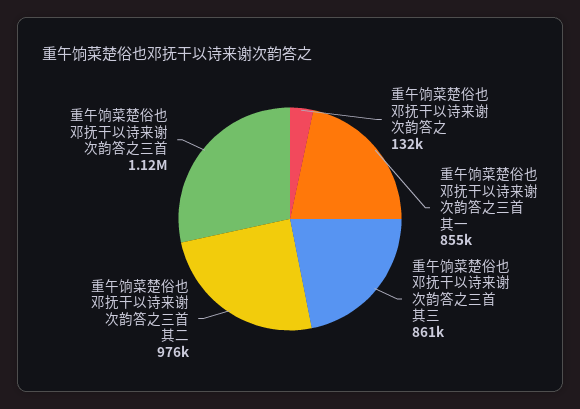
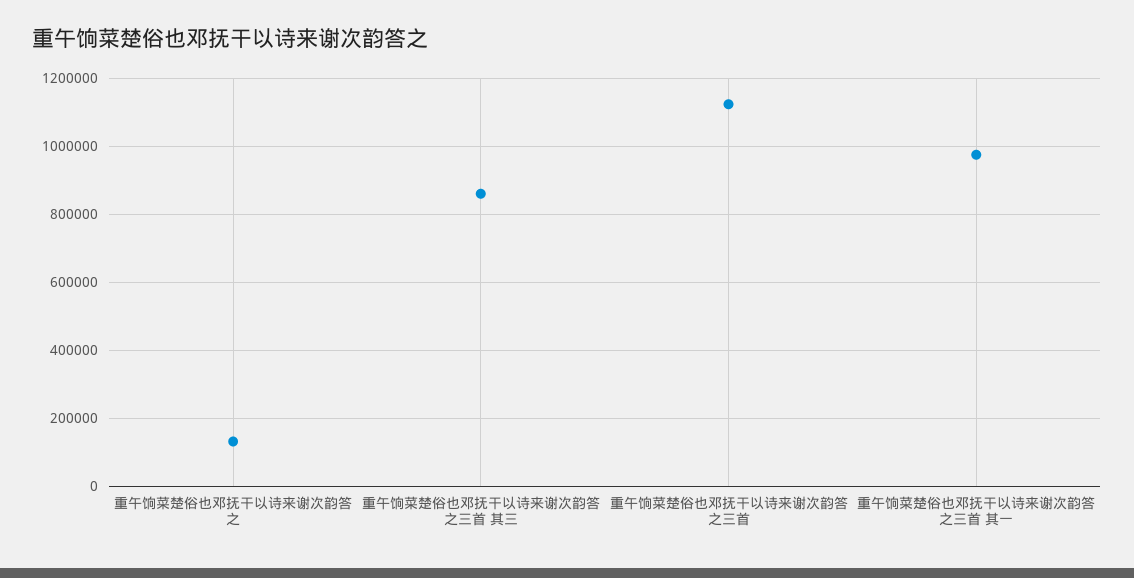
  {
    "重午饷菜楚俗也邓抚干以诗来谢次韵答之": 132000,
-   "重午饷菜楚俗也邓抚干以诗来谢次韵答之三首 其一": 855000,
+   "重午饷菜楚俗也邓抚干以诗来谢次韵答之三首 其一": 980000,
    "重午饷菜楚俗也邓抚干以诗来谢次韵答之三首 其三": 861000,
-   "重午饷菜楚俗也邓抚干以诗来谢次韵答之三首 其二": 976000,
    "重午饷菜楚俗也邓抚干以诗来谢次韵答之三首": 1120000
  }

